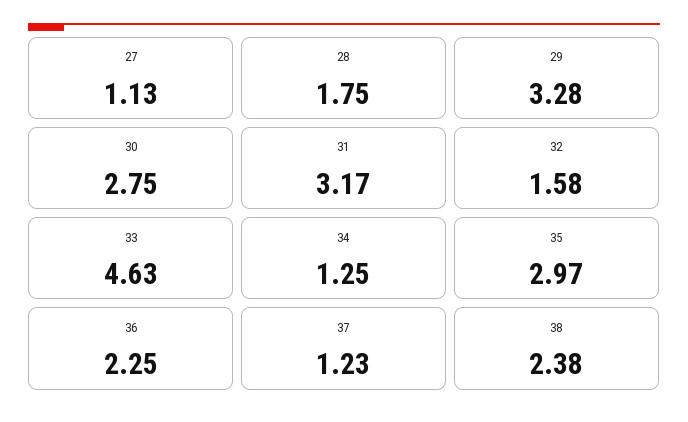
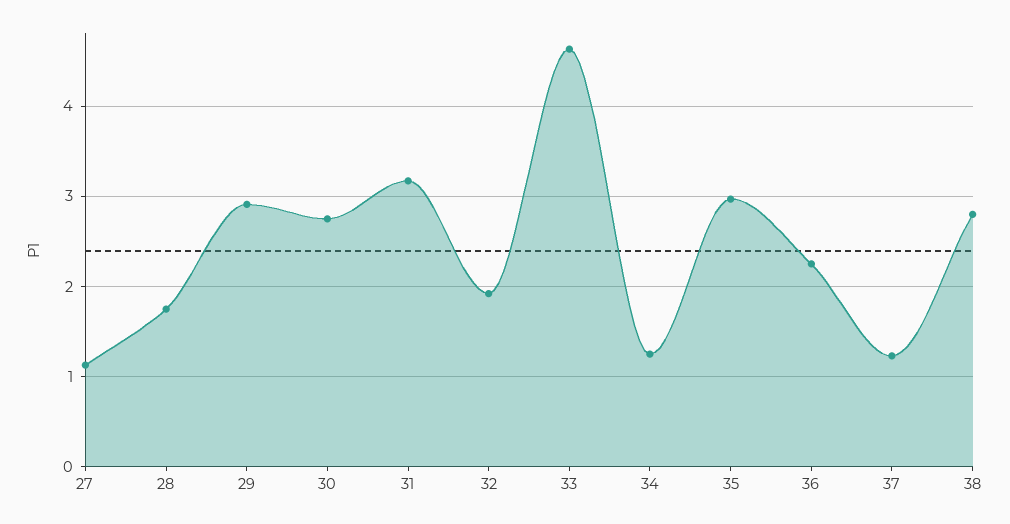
  {
    "27": 1.13,
    "28": 1.75,
-   "29": 3.28,
+   "29": 2.9,
    "30": 2.75,
    "31": 3.17,
-   "32": 1.58,
+   "32": 1.9,
    "33": 4.63,
    "34": 1.25,
    "35": 2.97,
    "36": 2.25,
    "37": 1.23,
-   "38": 2.38
+   "38": 2.8
  }

